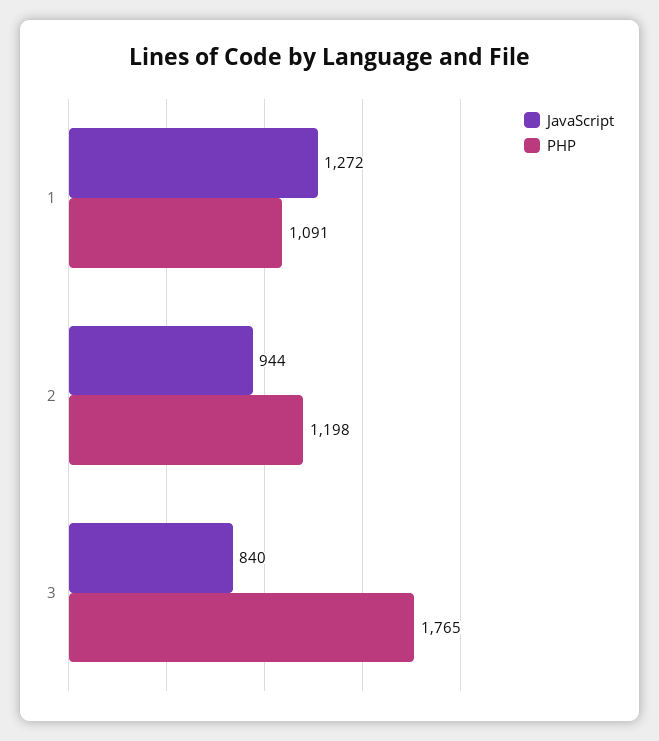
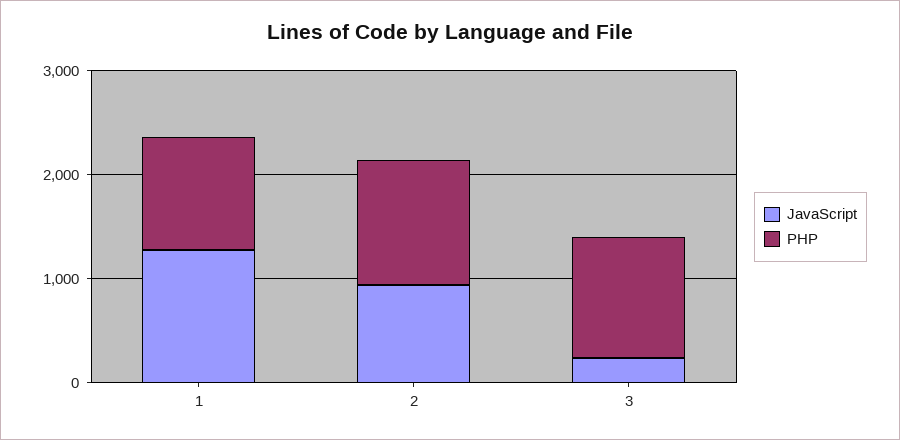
  {
    "JavaScript": {
      "1": 1272,
      "2": 944,
-     "3": 840
+     "3": 200
    },
    "PHP": {
      "1": 1091,
      "2": 1198,
-     "3": 1765
+     "3": 1200
    }
  }

